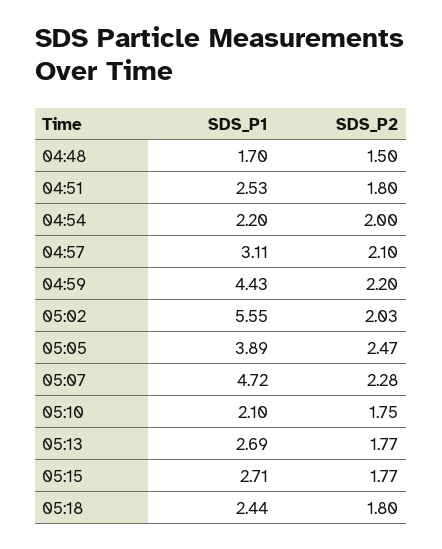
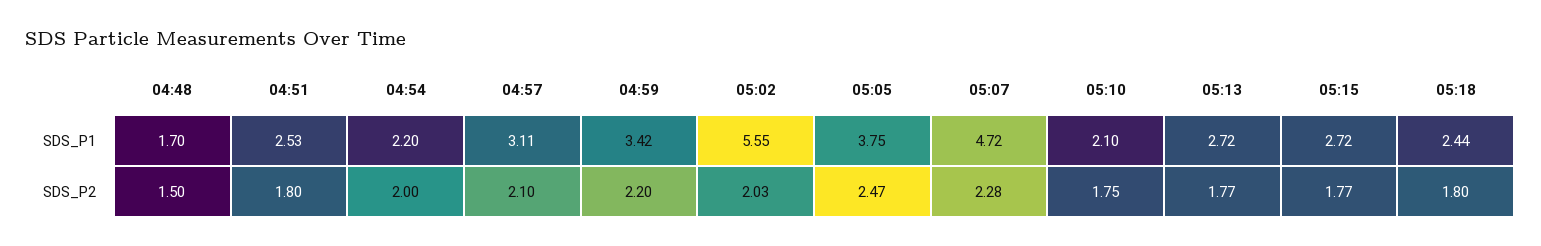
  {
    "SDS_P1": {
      "04:48": 1.7,
      "04:51": 2.53,
      "04:54": 2.2,
      "04:57": 3.11,
-     "04:59": 4.43,
+     "04:59": 3.42,
      "05:02": 5.55,
-     "05:05": 3.89,
+     "05:05": 3.75,
      "05:07": 4.72,
      "05:10": 2.1,
-     "05:13": 2.69,
+     "05:13": 2.72,
-     "05:15": 2.71,
+     "05:15": 2.72,
      "05:18": 2.44
    },
    "SDS_P2": {
      "04:48": 1.5,
      "04:51": 1.8,
      "04:54": 2,
      "04:57": 2.1,
      "04:59": 2.2,
      "05:02": 2.03,
      "05:05": 2.47,
      "05:07": 2.28,
      "05:10": 1.75,
      "05:13": 1.77,
      "05:15": 1.77,
      "05:18": 1.8
    }
  }

